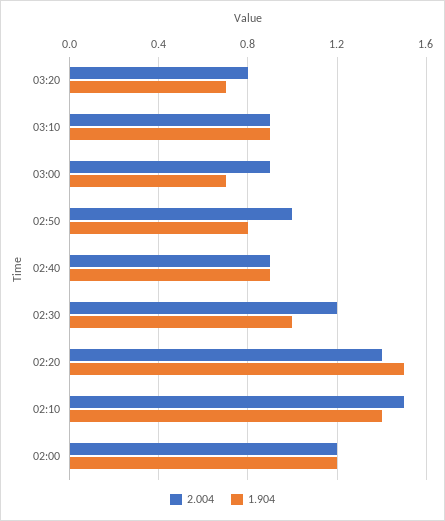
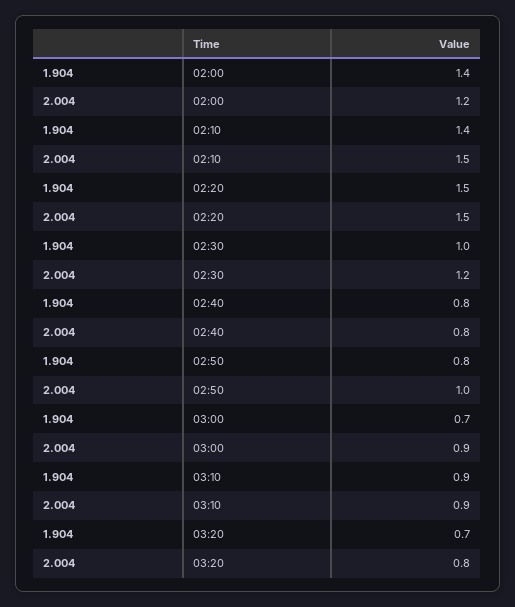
  {
    "2.004": {
      "03:20": 0.8,
      "03:10": 0.9,
      "03:00": 0.9,
      "02:50": 1,
-     "02:40": 0.9,
+     "02:40": 0.8,
      "02:30": 1.2,
-     "02:20": 1.4,
+     "02:20": 1.5,
      "02:10": 1.5,
      "02:00": 1.2
    },
    "1.904": {
      "03:20": 0.7,
      "03:10": 0.9,
      "03:00": 0.7,
      "02:50": 0.8,
-     "02:40": 0.9,
+     "02:40": 0.8,
      "02:30": 1,
      "02:20": 1.5,
      "02:10": 1.4,
-     "02:00": 1.2
+     "02:00": 1.4
    }
  }

